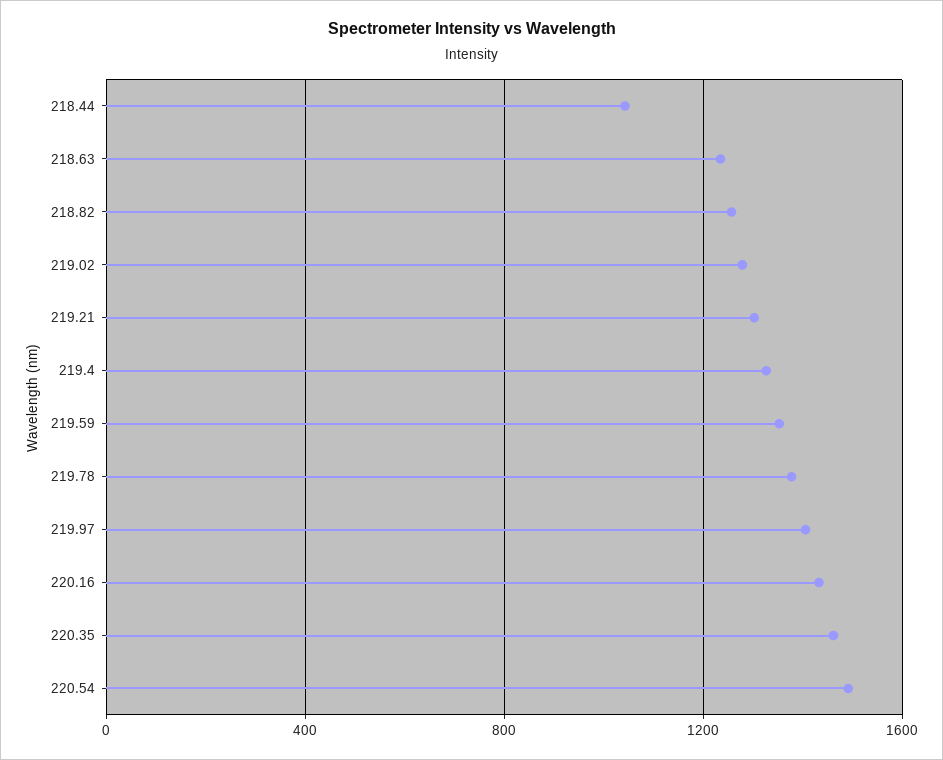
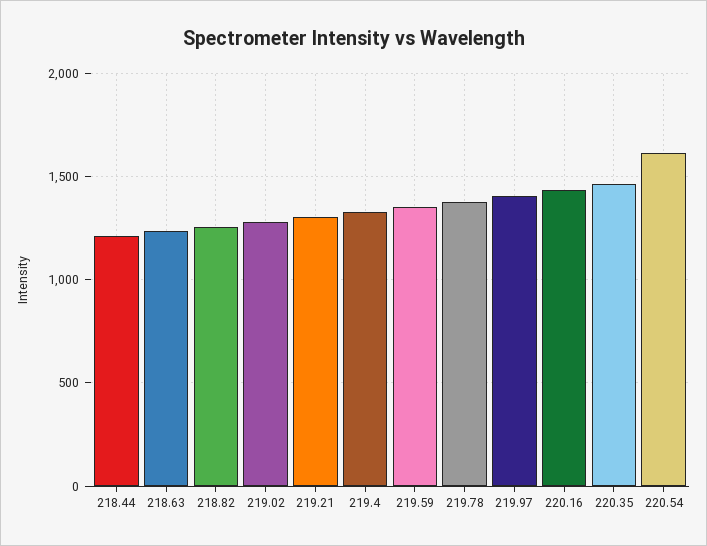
  {
-   "218.44": 1050,
+   "218.44": 1200,
    "218.63": 1250,
    "218.82": 1250,
    "219.02": 1300,
    "219.21": 1300,
    "219.4": 1350,
    "219.59": 1350,
    "219.78": 1400,
    "219.97": 1400,
    "220.16": 1450,
    "220.35": 1450,
-   "220.54": 1500
+   "220.54": 1600
  }

